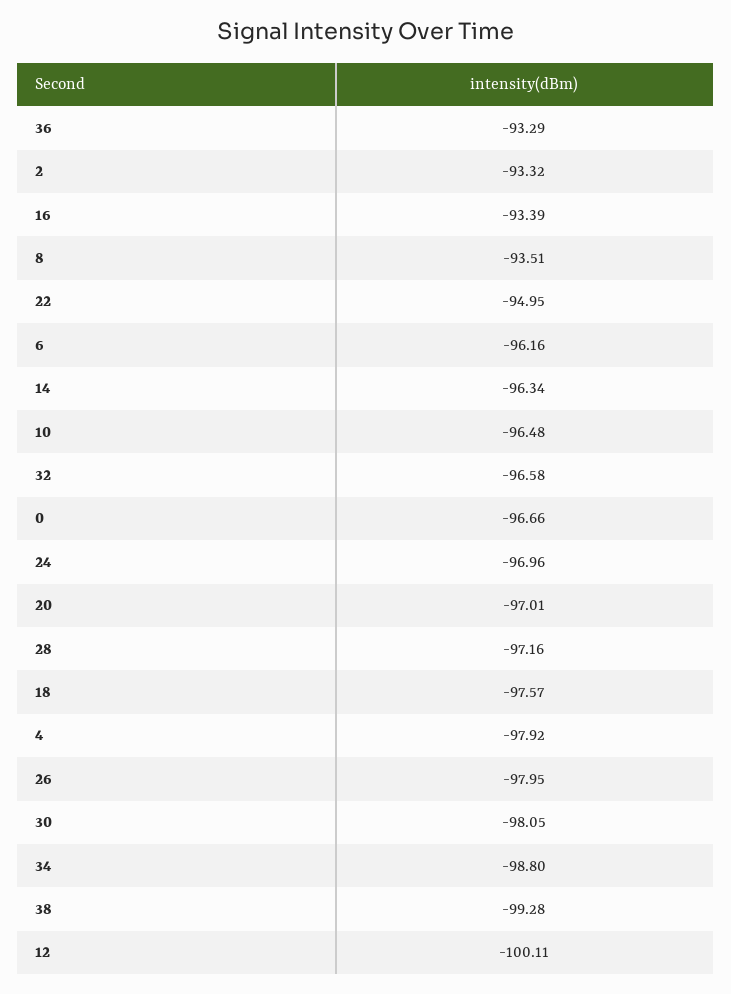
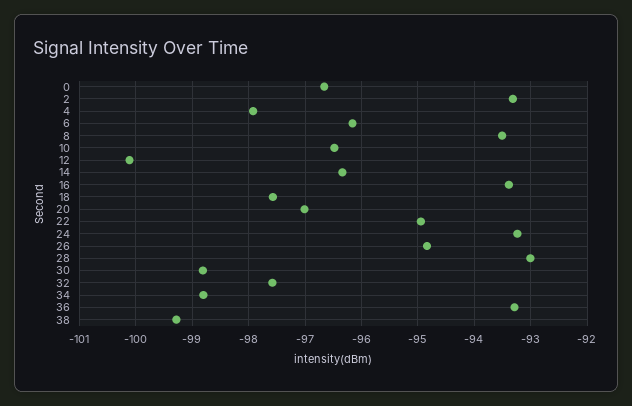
  {
    "36": -93.29,
    "2": -93.32,
    "16": -93.39,
    "8": -93.51,
    "22": -94.95,
    "6": -96.16,
    "14": -96.34,
    "10": -96.48,
-   "32": -96.58,
+   "32": -97.6,
    "0": -96.66,
-   "24": -96.96,
+   "24": -93.2,
    "20": -97.01,
-   "28": -97.16,
+   "28": -93,
    "18": -97.57,
    "4": -97.92,
-   "26": -97.95,
+   "26": -94.8,
-   "30": -98.05,
+   "30": -98.8,
    "34": -98.8,
    "38": -99.28,
    "12": -100.11
  }

